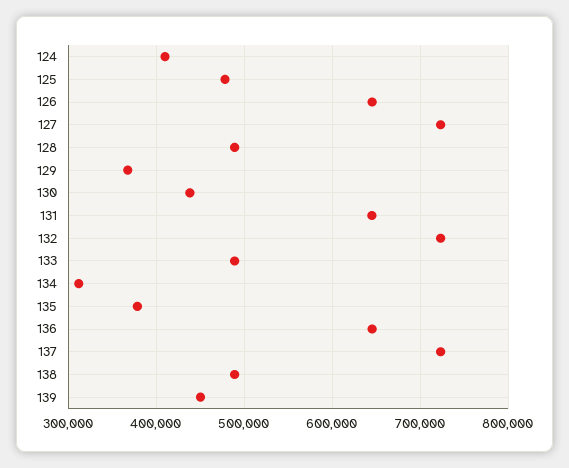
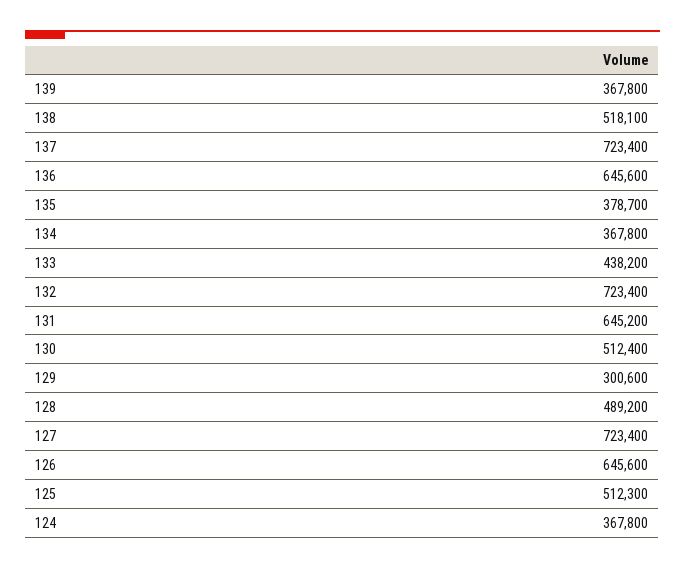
  {
-   "124": 410000,
+   "124": 367800,
-   "125": 480000,
+   "125": 512300,
    "126": 645600,
    "127": 723400,
    "128": 489200,
-   "129": 370000,
+   "129": 300600,
-   "130": 440000,
+   "130": 512400,
    "131": 645200,
    "132": 723400,
-   "133": 490000,
+   "133": 438200,
-   "134": 310000,
+   "134": 367800,
    "135": 378700,
    "136": 645600,
    "137": 723400,
-   "138": 490000,
+   "138": 518100,
-   "139": 450000
+   "139": 367800
  }

